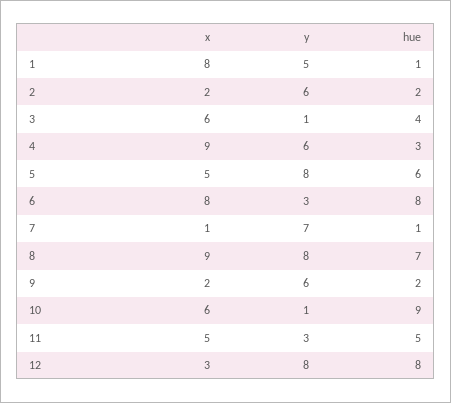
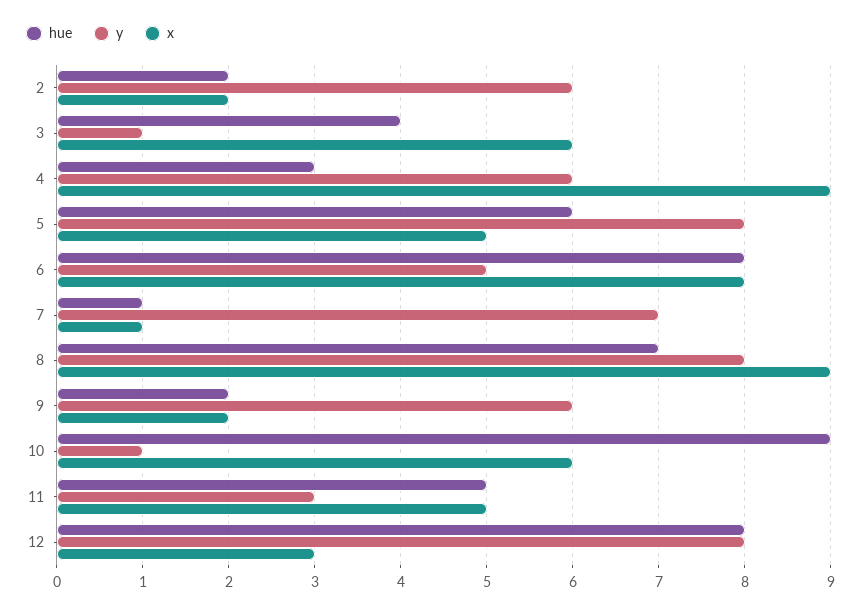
  {
    "x": {
-     "1": 8,
      "2": 2,
      "3": 6,
      "4": 9,
      "5": 5,
      "6": 8,
      "7": 1,
      "8": 9,
      "9": 2,
      "10": 6,
      "11": 5,
      "12": 3
    },
    "y": {
-     "1": 5,
      "2": 6,
      "3": 1,
      "4": 6,
      "5": 8,
-     "6": 3,
+     "6": 5,
      "7": 7,
      "8": 8,
      "9": 6,
      "10": 1,
      "11": 3,
      "12": 8
    },
    "hue": {
-     "1": 1,
      "2": 2,
      "3": 4,
      "4": 3,
      "5": 6,
      "6": 8,
      "7": 1,
      "8": 7,
      "9": 2,
      "10": 9,
      "11": 5,
      "12": 8
    }
  }

